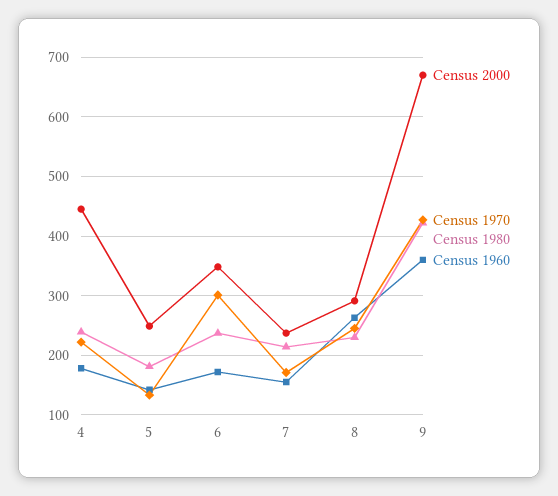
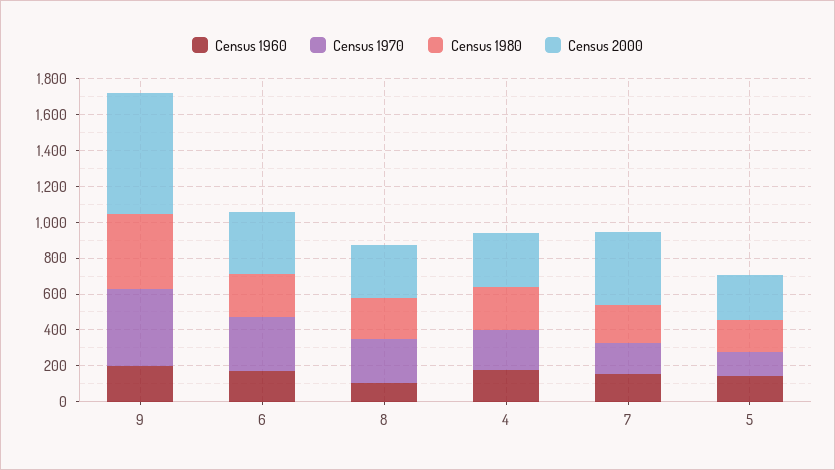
  {
    "Census 2000": {
-     "4": 440,
+     "4": 300,
      "5": 240,
      "6": 340,
-     "7": 240,
+     "7": 400,
      "8": 300,
      "9": 680
    },
    "Census 1970": {
      "4": 220,
      "5": 140,
      "6": 300,
      "7": 180,
      "8": 240,
      "9": 420
    },
    "Census 1980": {
      "4": 240,
      "5": 180,
      "6": 240,
      "7": 220,
      "8": 240,
      "9": 420
    },
    "Census 1960": {
      "4": 180,
      "5": 140,
      "6": 180,
      "7": 160,
-     "8": 260,
+     "8": 100,
-     "9": 360
+     "9": 200
    }
  }

